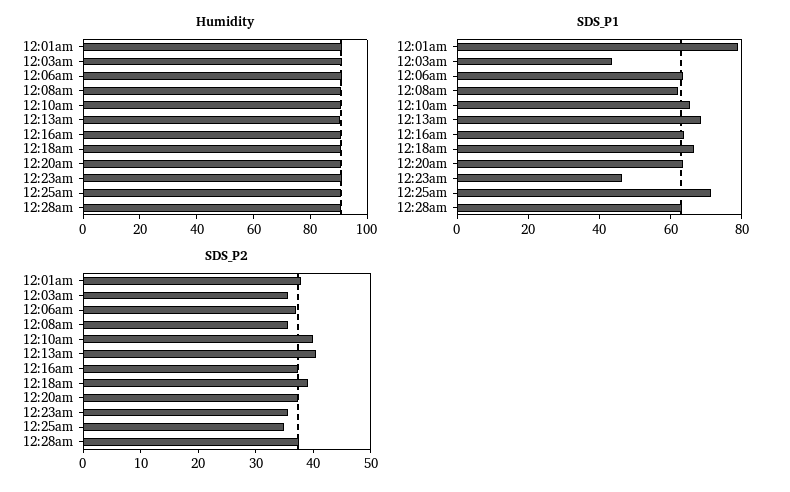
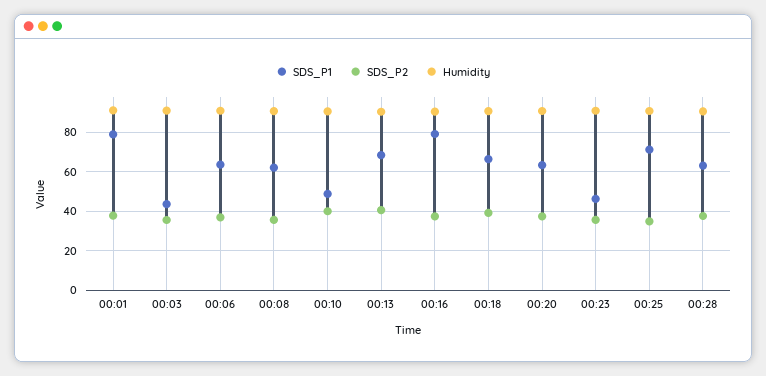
  {
    "Humidity": {
      "12:01am": 90,
      "12:03am": 90,
      "12:06am": 90,
      "12:08am": 90,
      "12:10am": 90,
      "12:13am": 90,
      "12:16am": 90,
      "12:18am": 90,
      "12:20am": 90,
      "12:23am": 90,
      "12:25am": 90,
      "12:28am": 90
    },
    "SDS_P1": {
      "12:01am": 80,
      "12:03am": 45,
      "12:06am": 65,
      "12:08am": 60,
-     "12:10am": 65,
+     "12:10am": 50,
      "12:13am": 70,
-     "12:16am": 65,
+     "12:16am": 80,
      "12:18am": 65,
      "12:20am": 65,
      "12:23am": 45,
      "12:25am": 70,
      "12:28am": 65
    },
    "SDS_P2": {
      "12:01am": 38,
      "12:03am": 36,
      "12:06am": 36,
      "12:08am": 36,
      "12:10am": 40,
      "12:13am": 40,
      "12:16am": 38,
      "12:18am": 40,
      "12:20am": 38,
      "12:23am": 36,
      "12:25am": 34,
      "12:28am": 38
    }
  }

